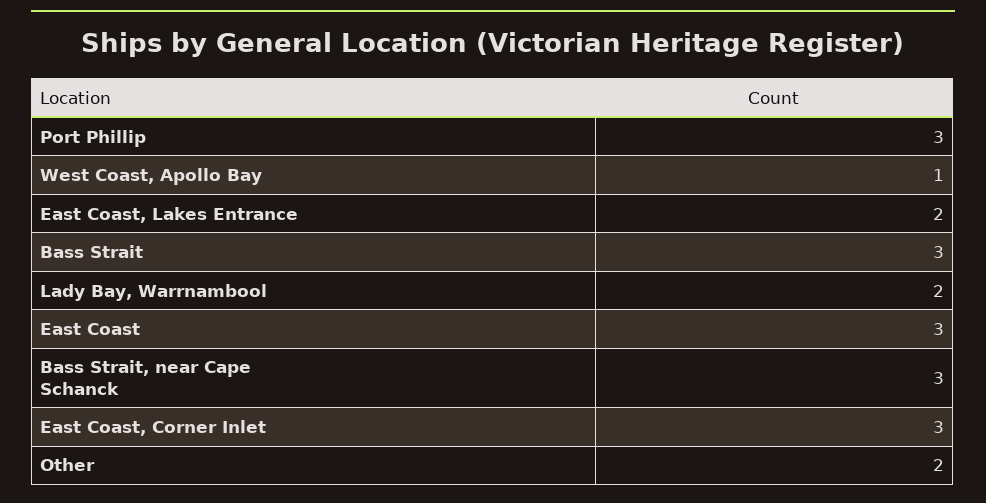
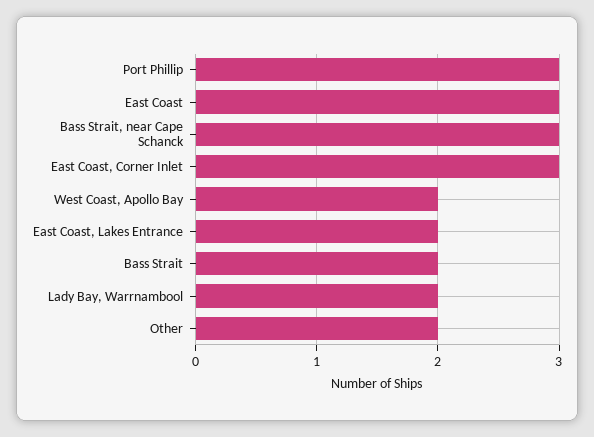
  {
    "Port Phillip": 3,
-   "West Coast, Apollo Bay": 1,
+   "West Coast, Apollo Bay": 2,
    "East Coast, Lakes Entrance": 2,
-   "Bass Strait": 3,
+   "Bass Strait": 2,
    "Lady Bay, Warrnambool": 2,
    "East Coast": 3,
    "Bass Strait, near Cape Schanck": 3,
    "East Coast, Corner Inlet": 3,
    "Other": 2
  }

